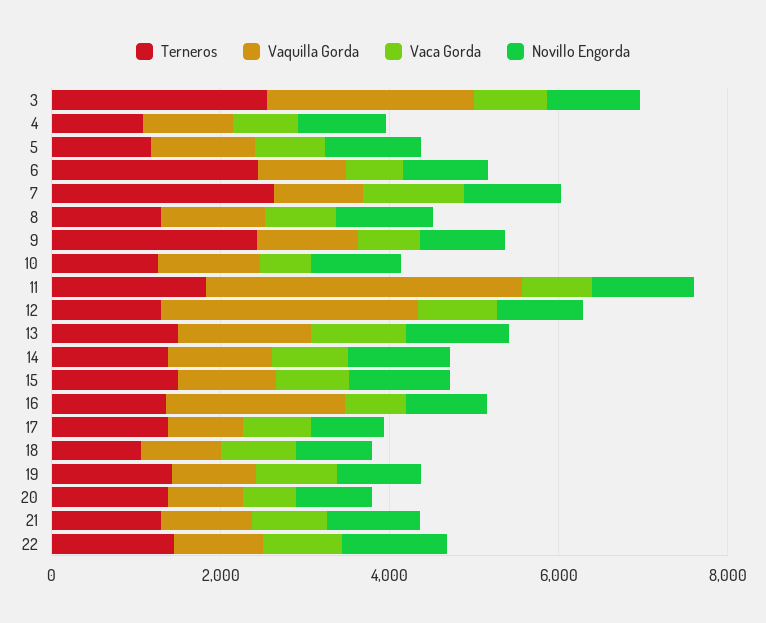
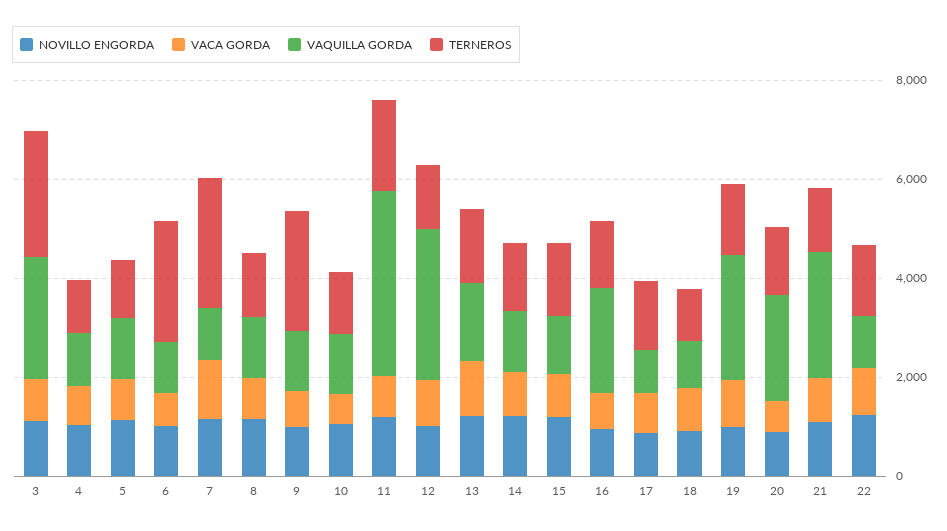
  {
    "Terneros": {
      "3": 2500,
      "4": 1000,
      "5": 1000,
      "6": 2500,
      "7": 2500,
      "8": 1500,
      "9": 2500,
      "10": 1500,
      "11": 2000,
      "12": 1500,
      "13": 1500,
      "14": 1500,
      "15": 1500,
      "16": 1500,
      "17": 1500,
      "18": 1000,
      "19": 1500,
      "20": 1500,
      "21": 1500,
      "22": 1500
    },
    "Vaquilla Gorda": {
      "3": 2500,
      "4": 1000,
      "5": 1000,
      "6": 1000,
      "7": 1000,
      "8": 1000,
      "9": 1000,
      "10": 1000,
      "11": 3500,
      "12": 3000,
      "13": 1500,
      "14": 1000,
      "15": 1000,
      "16": 2000,
      "17": 1000,
      "18": 1000,
-     "19": 1000,
+     "19": 2500,
-     "20": 1000,
+     "20": 2000,
-     "21": 1000,
+     "21": 2500,
      "22": 1000
    },
    "Vaca Gorda": {
      "3": 1000,
      "4": 1000,
      "5": 1000,
      "6": 500,
      "7": 1000,
      "8": 1000,
      "9": 500,
      "10": 500,
      "11": 1000,
      "12": 1000,
      "13": 1000,
      "14": 1000,
      "15": 1000,
      "16": 500,
      "17": 1000,
      "18": 1000,
      "19": 1000,
      "20": 500,
      "21": 1000,
      "22": 1000
    },
    "Novillo Engorda": {
      "3": 1000,
      "4": 1000,
      "5": 1000,
      "6": 1000,
      "7": 1000,
      "8": 1000,
      "9": 1000,
      "10": 1000,
      "11": 1000,
      "12": 1000,
      "13": 1000,
      "14": 1000,
      "15": 1000,
      "16": 1000,
      "17": 1000,
      "18": 1000,
      "19": 1000,
      "20": 1000,
      "21": 1000,
      "22": 1000
    }
  }

